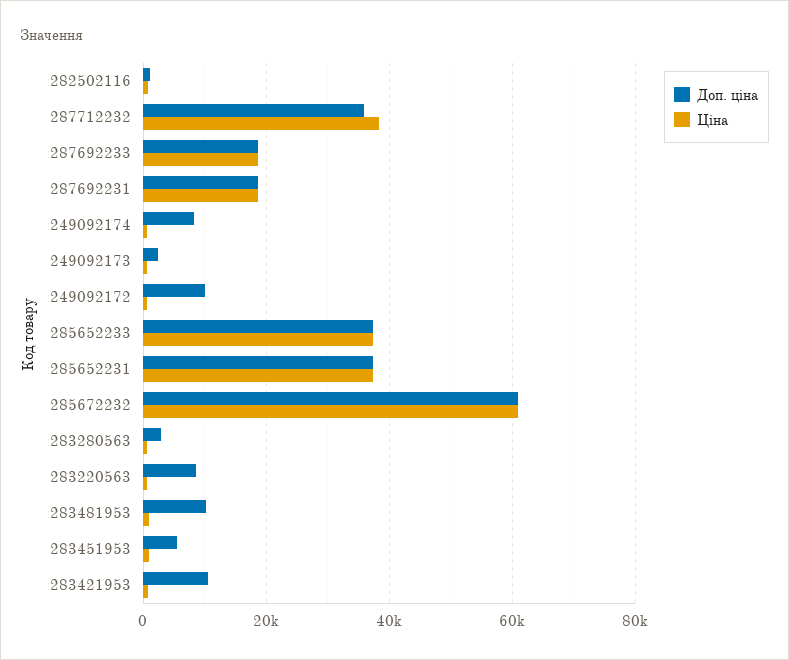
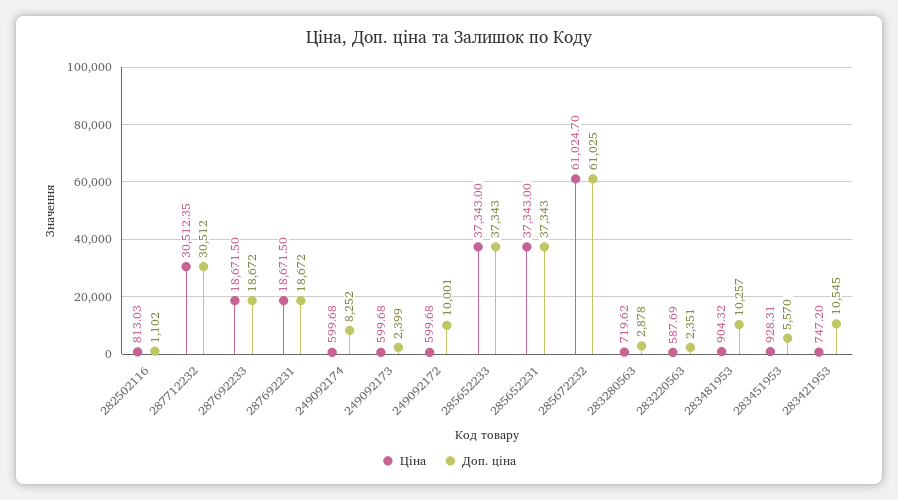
  {
    "Доп. ціна": {
      "282502116": 1102,
-     "287712232": 36000,
+     "287712232": 30512,
      "287692233": 18672,
      "287692231": 18672,
      "249092174": 8252,
      "249092173": 2399,
      "249092172": 10001,
      "285652233": 37343,
      "285652231": 37343,
      "285672232": 61025,
      "283280563": 2878,
-     "283220563": 8000,
+     "283220563": 2351,
      "283481953": 10257,
      "283451953": 5570,
      "283421953": 10545
    },
    "Ціна": {
      "282502116": 813.03,
-     "287712232": 38000,
+     "287712232": 30512.35,
      "287692233": 18671.5,
      "287692231": 18671.5,
      "249092174": 599.68,
      "249092173": 599.68,
      "249092172": 599.68,
      "285652233": 37343,
      "285652231": 37343,
      "285672232": 61024.7,
      "283280563": 719.62,
      "283220563": 587.69,
      "283481953": 904.32,
      "283451953": 928.31,
      "283421953": 747.2
    }
  }

